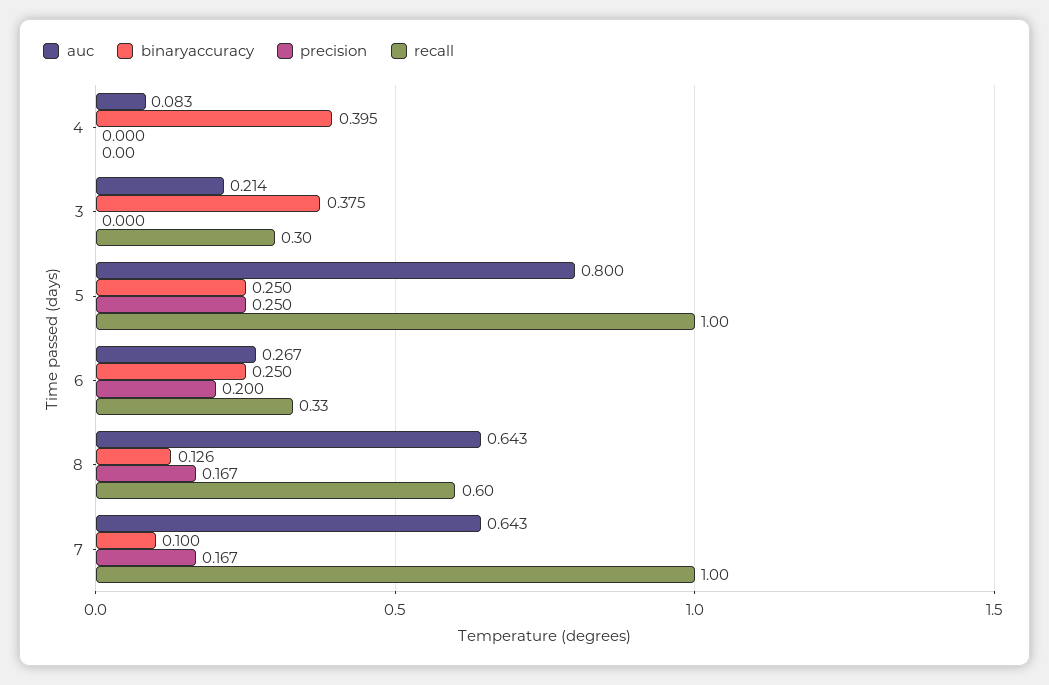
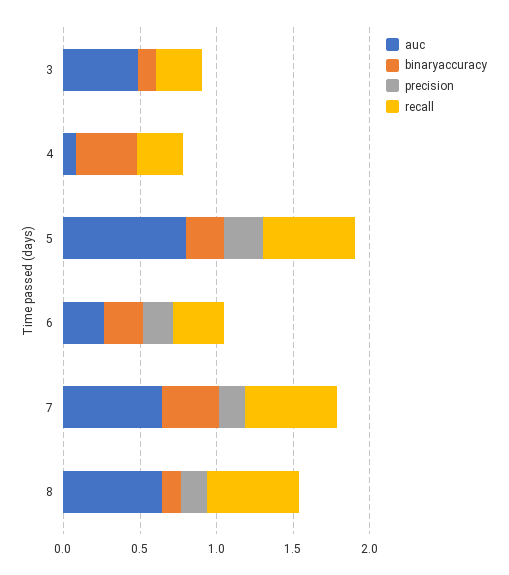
  {
    "auc": {
      "4": 0.083,
-     "3": 0.214,
+     "3": 0.5,
      "5": 0.8,
      "6": 0.267,
      "8": 0.643,
      "7": 0.643
    },
    "binaryaccuracy": {
      "4": 0.395,
-     "3": 0.375,
+     "3": 0.1,
      "5": 0.25,
      "6": 0.25,
      "8": 0.126,
-     "7": 0.1
+     "7": 0.4
    },
    "precision": {
      "4": 0,
      "3": 0,
      "5": 0.25,
      "6": 0.2,
      "8": 0.167,
      "7": 0.167
    },
    "recall": {
-     "4": 0,
+     "4": 0.3,
      "3": 0.3,
-     "5": 1,
+     "5": 0.6,
      "6": 0.33,
      "8": 0.6,
-     "7": 1
+     "7": 0.6
    }
  }

